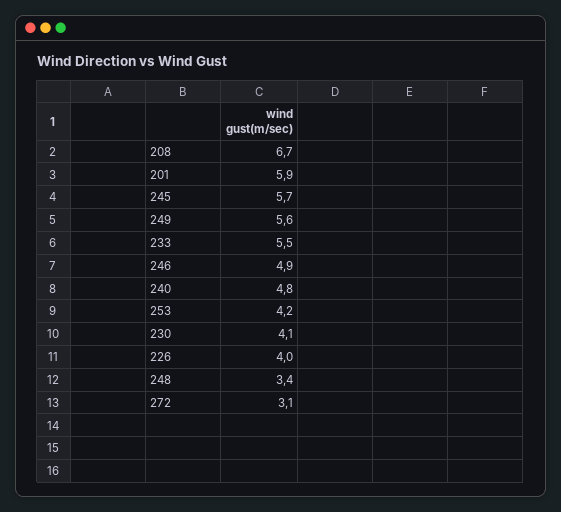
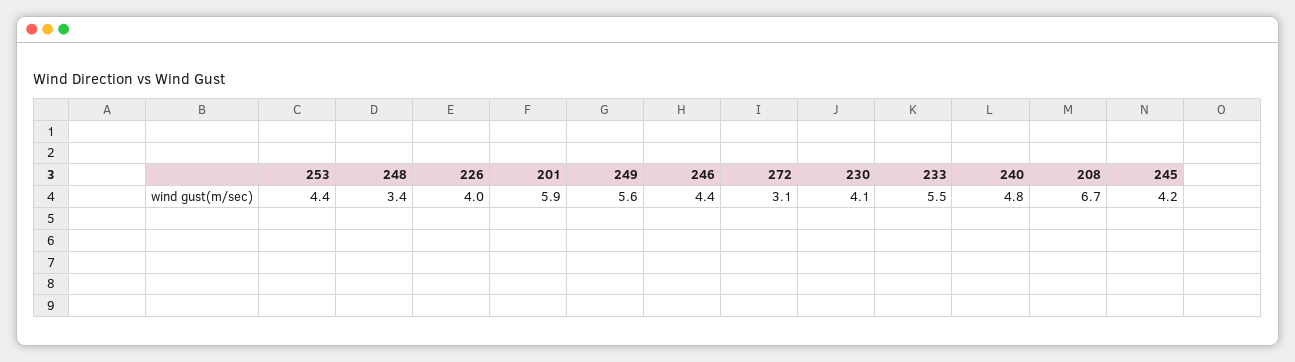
  {
    "208": 6.7,
    "201": 5.9,
-   "245": 5.7,
+   "245": 4.2,
    "249": 5.6,
    "233": 5.5,
-   "246": 4.9,
+   "246": 4.4,
    "240": 4.8,
-   "253": 4.2,
+   "253": 4.4,
    "230": 4.1,
    "226": 4,
    "248": 3.4,
    "272": 3.1
  }

